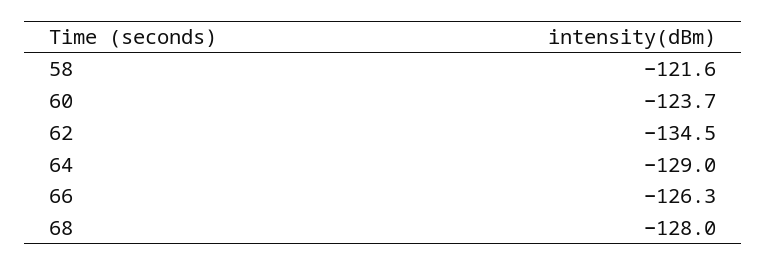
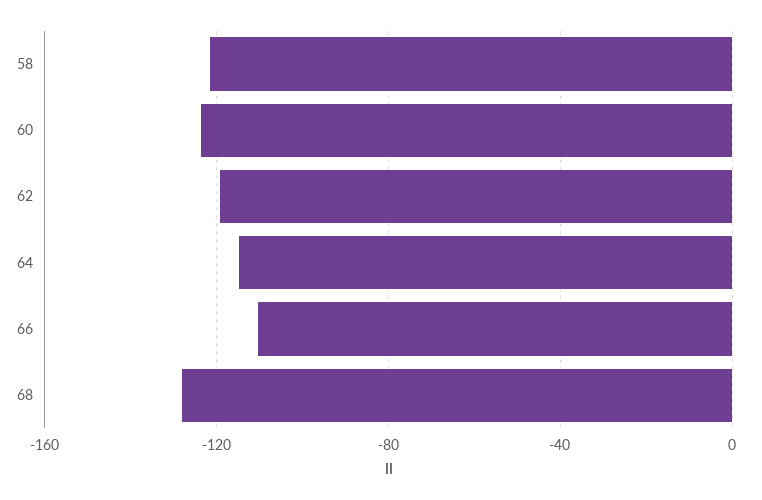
  {
    "58": -121.6,
    "60": -123.7,
-   "62": -134.5,
+   "62": -120,
-   "64": -129,
+   "64": -115,
-   "66": -126.3,
+   "66": -110,
    "68": -128
  }

